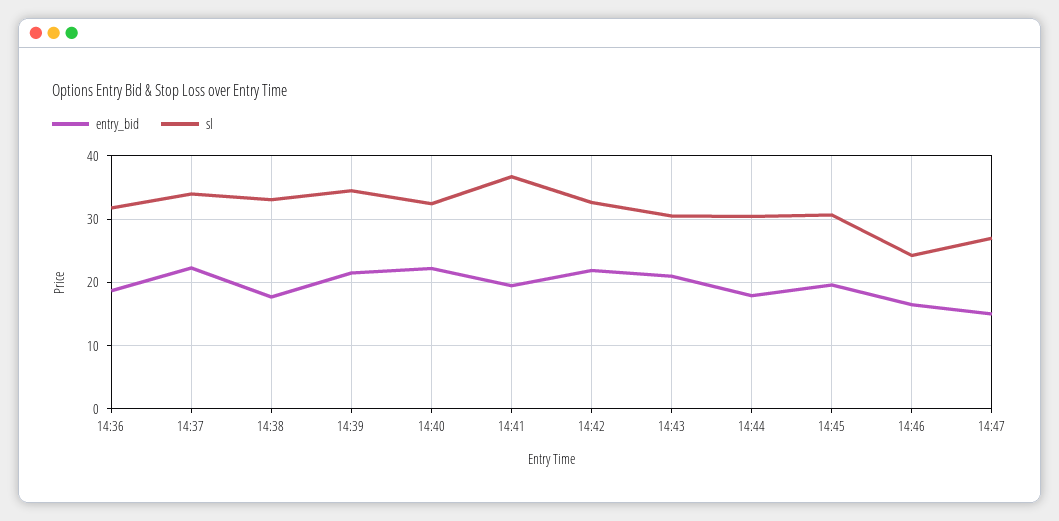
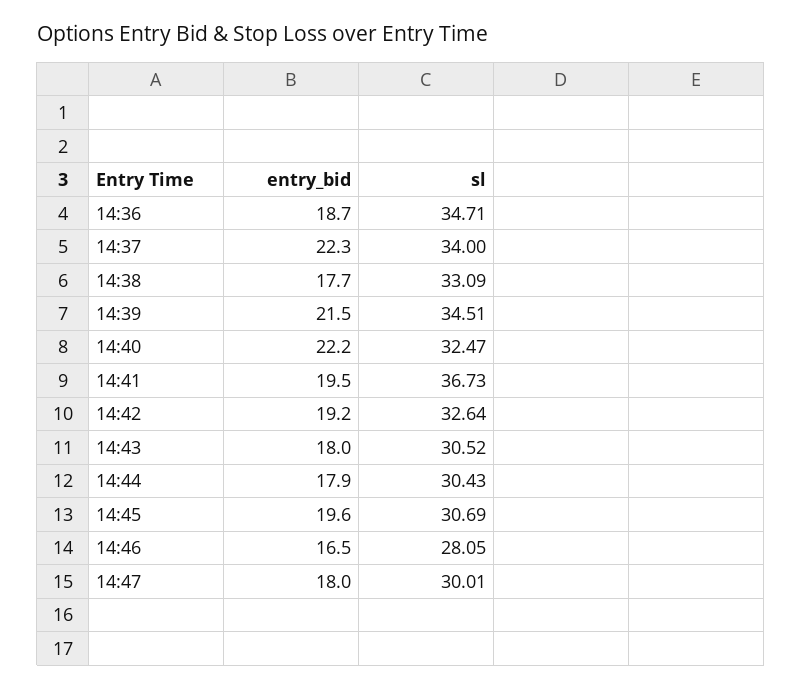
  {
    "entry_bid": {
      "14:36": 18.7,
      "14:37": 22.3,
      "14:38": 17.7,
      "14:39": 21.5,
      "14:40": 22.2,
      "14:41": 19.5,
-     "14:42": 22,
+     "14:42": 19.2,
-     "14:43": 21,
+     "14:43": 18,
      "14:44": 17.9,
      "14:45": 19.6,
      "14:46": 16.5,
-     "14:47": 15
+     "14:47": 18
    },
    "sl": {
-     "14:36": 32,
+     "14:36": 34.71,
      "14:37": 34,
      "14:38": 33.09,
      "14:39": 34.51,
      "14:40": 32.47,
      "14:41": 36.73,
      "14:42": 32.64,
      "14:43": 30.52,
      "14:44": 30.43,
      "14:45": 30.69,
-     "14:46": 24,
+     "14:46": 28.05,
-     "14:47": 27
+     "14:47": 30.01
    }
  }

